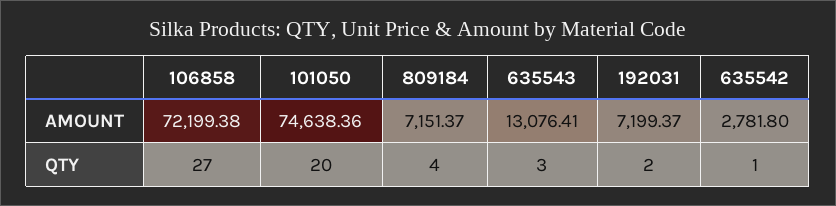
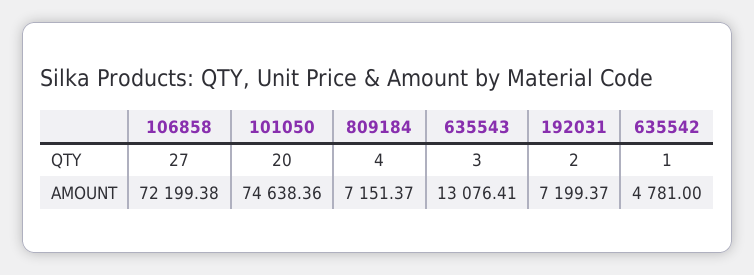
  {
    "106858": {
      "AMOUNT": 72199.38,
      "QTY": 27
    },
    "101050": {
      "AMOUNT": 74638.36,
      "QTY": 20
    },
    "809184": {
      "AMOUNT": 7151.37,
      "QTY": 4
    },
    "635543": {
      "AMOUNT": 13076.41,
      "QTY": 3
    },
    "192031": {
      "AMOUNT": 7199.37,
      "QTY": 2
    },
    "635542": {
-     "AMOUNT": 2781.8,
+     "AMOUNT": 4781,
      "QTY": 1
    }
  }

